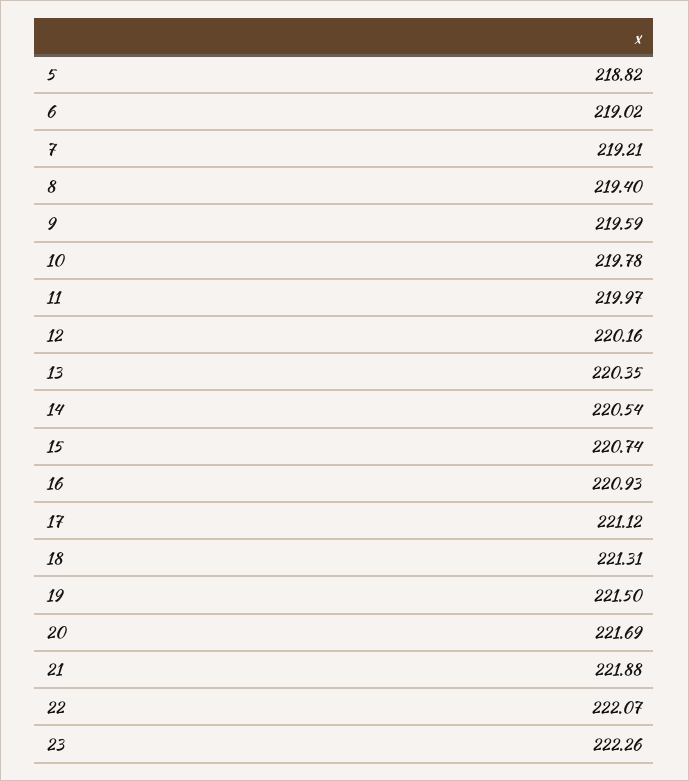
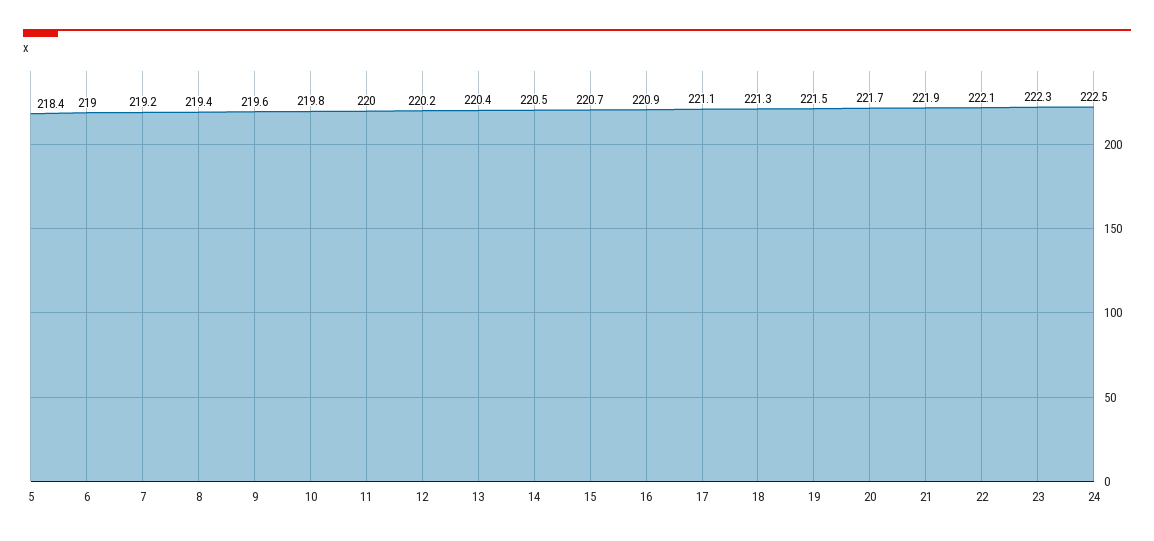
  {
-   "5": 218.82,
+   "5": 218.4,
    "6": 219.02,
    "7": 219.21,
    "8": 219.4,
    "9": 219.59,
    "10": 219.78,
    "11": 219.97,
    "12": 220.16,
    "13": 220.35,
    "14": 220.54,
    "15": 220.74,
    "16": 220.93,
    "17": 221.12,
    "18": 221.31,
    "19": 221.5,
    "20": 221.69,
    "21": 221.88,
    "22": 222.07,
-   "23": 222.26
+   "23": 222.26,
+   "24": 222.5
  }

